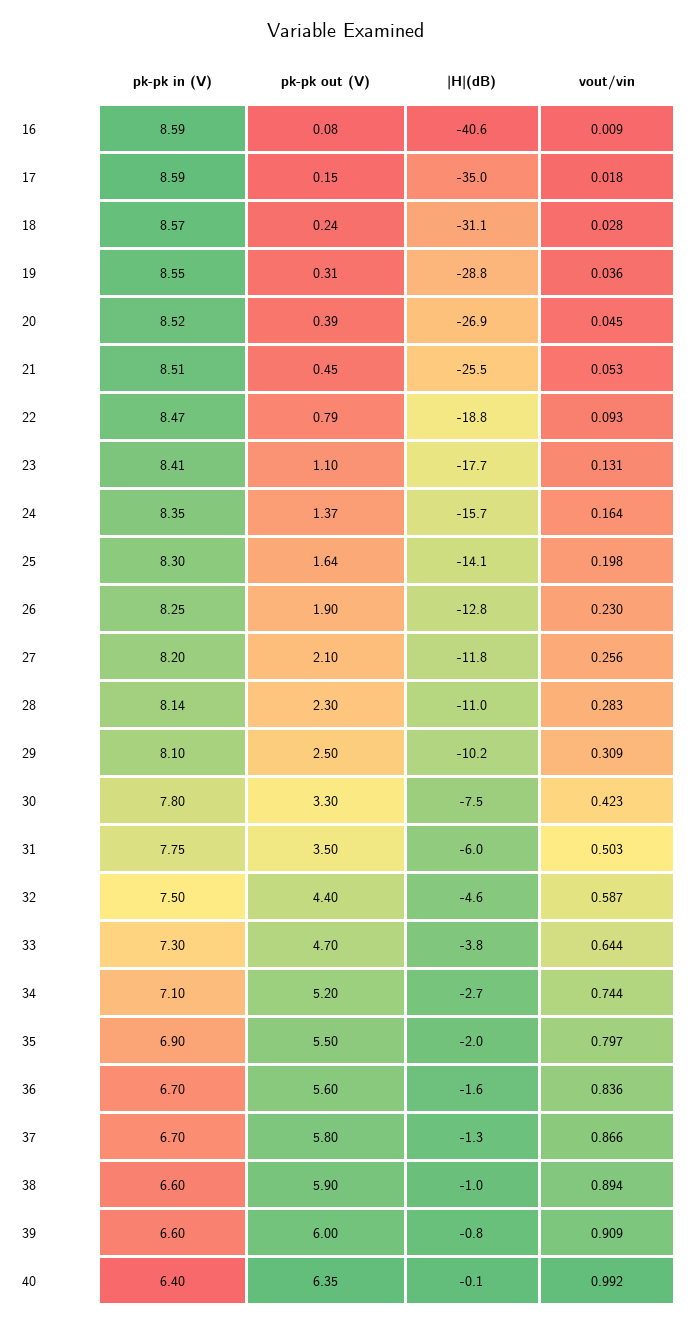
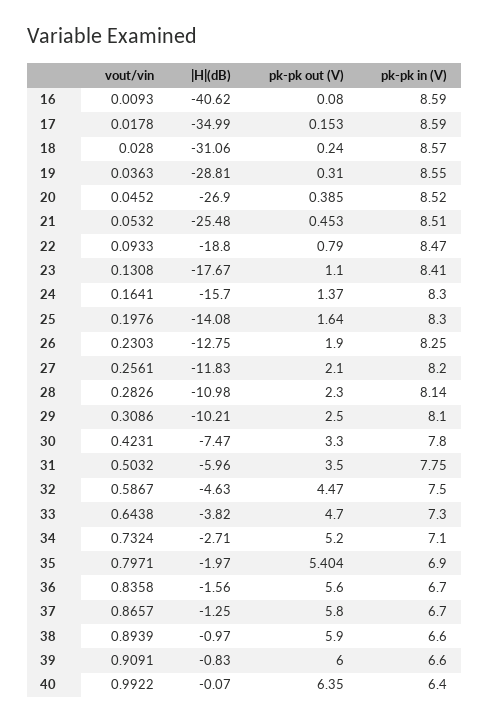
  {
    "pk-pk in (V)": {
      "16": 8.59,
      "17": 8.59,
      "18": 8.57,
      "19": 8.55,
      "20": 8.52,
      "21": 8.51,
      "22": 8.47,
      "23": 8.41,
-     "24": 8.35,
+     "24": 8.3,
      "25": 8.3,
      "26": 8.25,
      "27": 8.2,
      "28": 8.14,
      "29": 8.1,
      "30": 7.8,
      "31": 7.75,
      "32": 7.5,
      "33": 7.3,
      "34": 7.1,
      "35": 6.9,
      "36": 6.7,
      "37": 6.7,
      "38": 6.6,
      "39": 6.6,
      "40": 6.4
    },
    "pk-pk out (V)": {
      "16": 0.08,
      "17": 0.153,
      "18": 0.24,
      "19": 0.31,
      "20": 0.385,
      "21": 0.453,
      "22": 0.79,
      "23": 1.1,
      "24": 1.37,
      "25": 1.64,
      "26": 1.9,
      "27": 2.1,
      "28": 2.3,
      "29": 2.5,
      "30": 3.3,
      "31": 3.5,
-     "32": 4.4,
+     "32": 4.47,
      "33": 4.7,
      "34": 5.2,
-     "35": 5.5,
+     "35": 5.404,
      "36": 5.6,
      "37": 5.8,
      "38": 5.9,
      "39": 6,
      "40": 6.35
    },
    "|H|(dB)": {
      "16": -40.62,
      "17": -34.99,
      "18": -31.06,
      "19": -28.81,
      "20": -26.9,
      "21": -25.48,
      "22": -18.8,
      "23": -17.67,
      "24": -15.7,
      "25": -14.08,
      "26": -12.75,
      "27": -11.83,
      "28": -10.98,
      "29": -10.21,
      "30": -7.47,
      "31": -5.96,
      "32": -4.63,
      "33": -3.82,
      "34": -2.71,
      "35": -1.97,
      "36": -1.56,
      "37": -1.25,
      "38": -0.97,
      "39": -0.83,
      "40": -0.07
    },
    "vout/vin": {
      "16": 0.0093,
      "17": 0.0178,
      "18": 0.028,
      "19": 0.0363,
      "20": 0.0452,
      "21": 0.0532,
      "22": 0.0933,
      "23": 0.1308,
      "24": 0.1641,
      "25": 0.1976,
      "26": 0.2303,
      "27": 0.2561,
      "28": 0.2826,
      "29": 0.3086,
      "30": 0.4231,
      "31": 0.5032,
      "32": 0.5867,
      "33": 0.6438,
-     "34": 0.744,
+     "34": 0.7324,
      "35": 0.7971,
      "36": 0.8358,
      "37": 0.8657,
      "38": 0.8939,
      "39": 0.9091,
      "40": 0.9922
    }
  }

